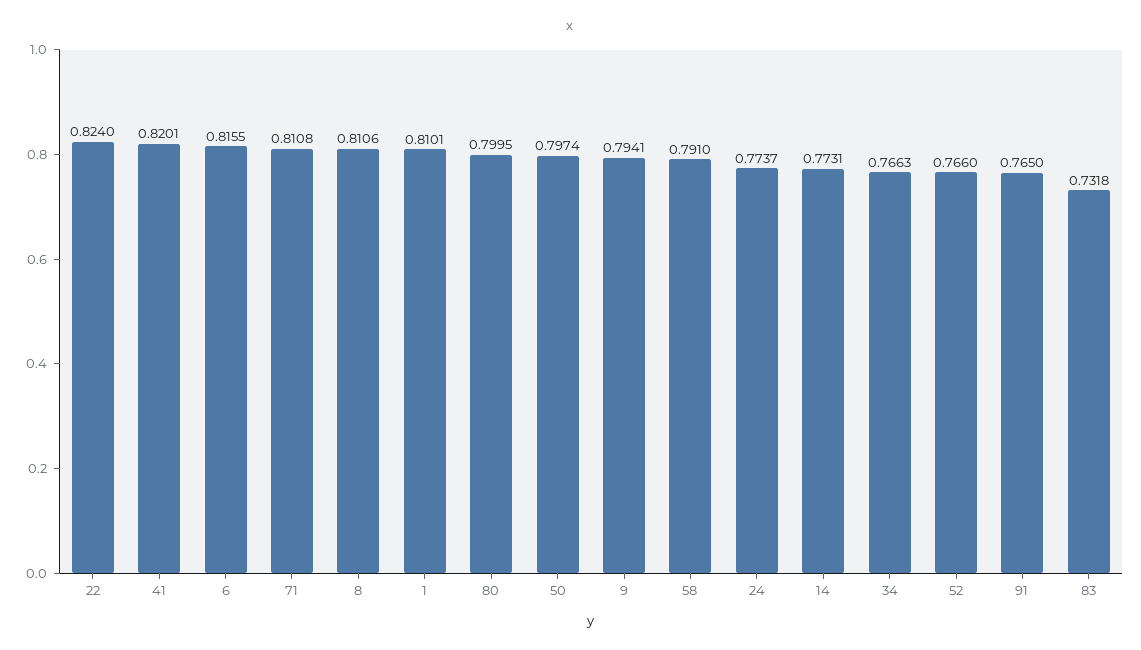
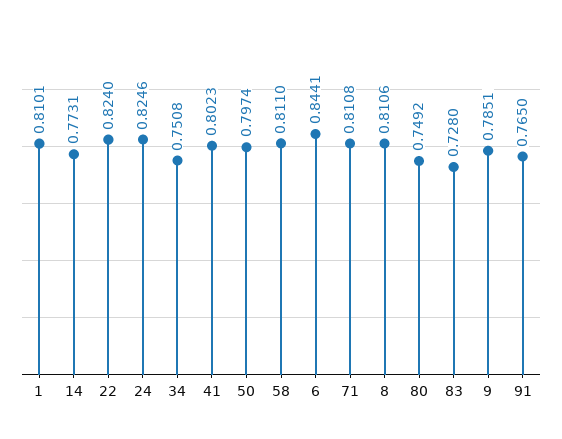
  {
    "22": 0.824,
-   "41": 0.8201,
+   "41": 0.8023,
-   "6": 0.8155,
+   "6": 0.8441,
    "71": 0.8108,
    "8": 0.8106,
    "1": 0.8101,
-   "80": 0.7995,
+   "80": 0.7492,
    "50": 0.7974,
-   "9": 0.7941,
+   "9": 0.7851,
-   "58": 0.791,
+   "58": 0.811,
-   "24": 0.7737,
+   "24": 0.8246,
    "14": 0.7731,
-   "34": 0.7663,
+   "34": 0.7508,
-   "52": 0.766,
    "91": 0.765,
-   "83": 0.7318
+   "83": 0.728
  }

